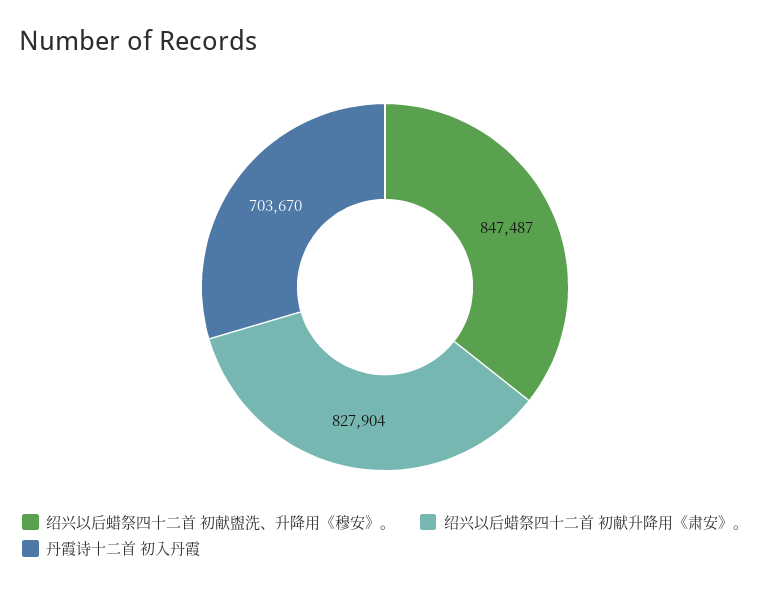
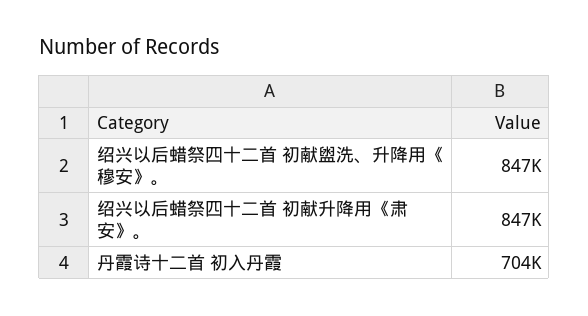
  {
    "绍兴以后蜡祭四十二首 初献盥洗、升降用《穆安》。": 847487,
-   "绍兴以后蜡祭四十二首 初献升降用《肃安》。": 827904,
+   "绍兴以后蜡祭四十二首 初献升降用《肃安》。": 847000,
    "丹霞诗十二首 初入丹霞": 703670
  }

